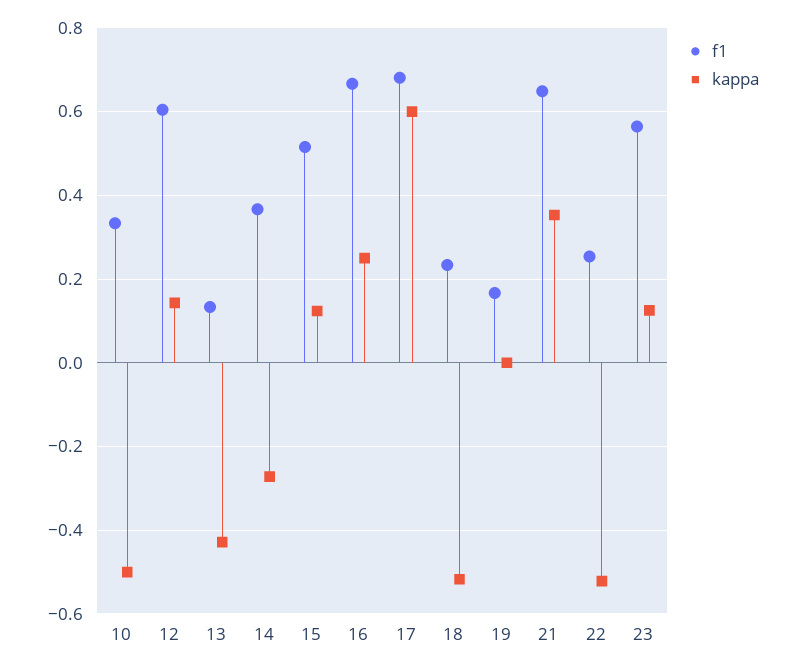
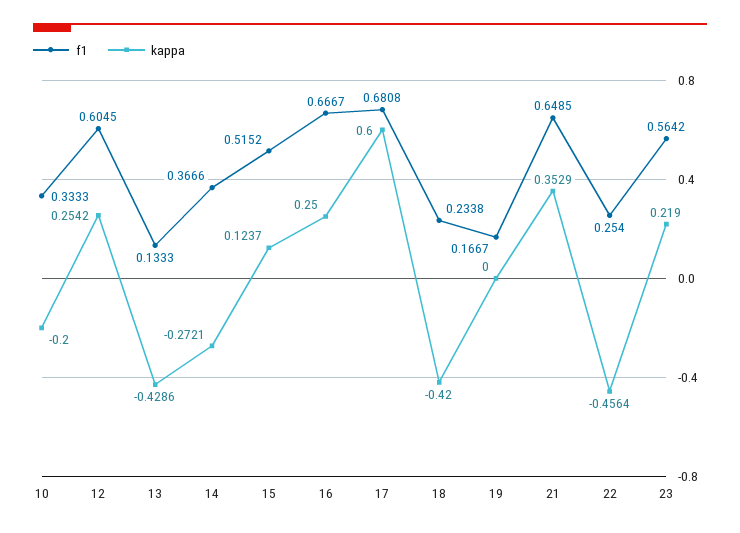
  {
    "f1": {
      "10": 0.3333,
      "12": 0.6045,
      "13": 0.1333,
      "14": 0.3666,
      "15": 0.5152,
      "16": 0.6667,
      "17": 0.6808,
      "18": 0.2338,
      "19": 0.1667,
      "21": 0.6485,
      "22": 0.254,
      "23": 0.5642
    },
    "kappa": {
-     "10": -0.5,
+     "10": -0.2,
-     "12": 0.14,
+     "12": 0.2542,
      "13": -0.4286,
      "14": -0.2721,
      "15": 0.1237,
      "16": 0.25,
      "17": 0.6,
-     "18": -0.52,
+     "18": -0.42,
      "19": 0,
      "21": 0.3529,
-     "22": -0.52,
+     "22": -0.4564,
-     "23": 0.12
+     "23": 0.219
    }
  }

